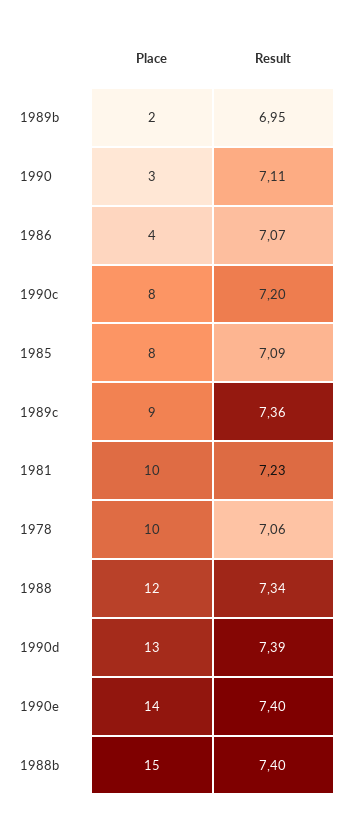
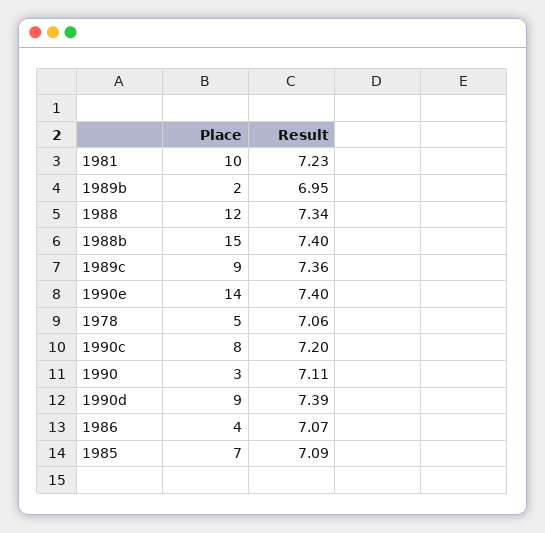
  {
    "Place": {
      "1989b": 2,
      "1990": 3,
      "1986": 4,
      "1990c": 8,
-     "1985": 8,
+     "1985": 7,
      "1989c": 9,
      "1981": 10,
-     "1978": 10,
+     "1978": 5,
      "1988": 12,
-     "1990d": 13,
+     "1990d": 9,
      "1990e": 14,
      "1988b": 15
    },
    "Result": {
      "1989b": 6.95,
      "1990": 7.11,
      "1986": 7.07,
      "1990c": 7.2,
      "1985": 7.09,
      "1989c": 7.36,
      "1981": 7.23,
      "1978": 7.06,
      "1988": 7.34,
      "1990d": 7.39,
      "1990e": 7.4,
      "1988b": 7.4
    }
  }

